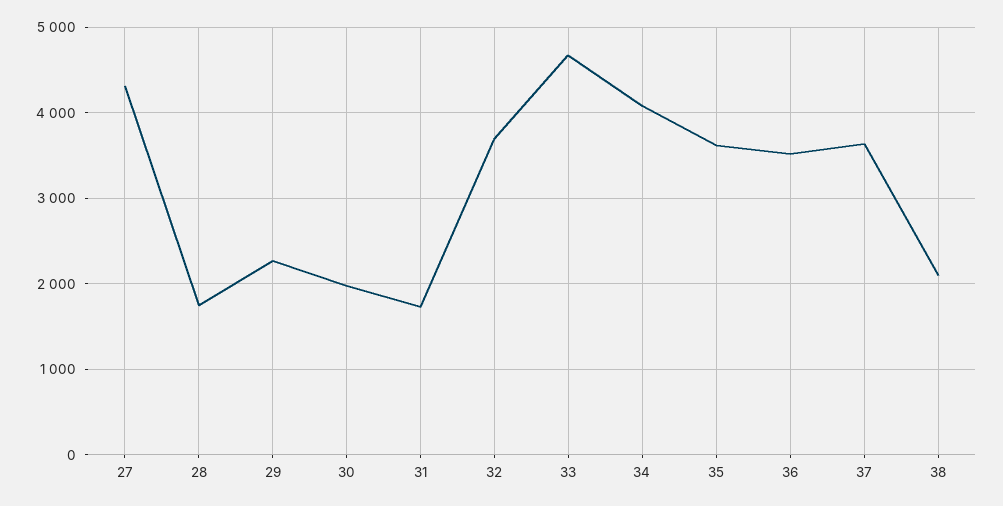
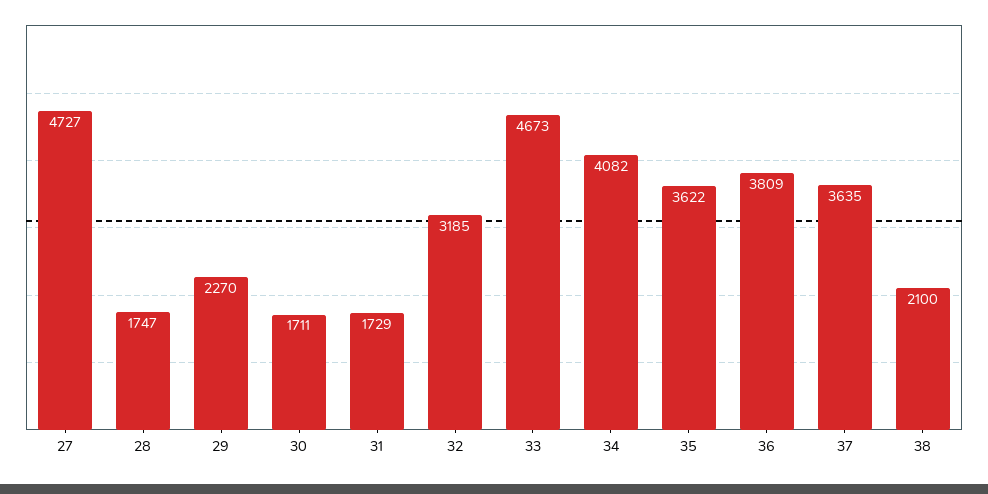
  {
-   "27": 4300,
+   "27": 4727,
    "28": 1747,
    "29": 2270,
-   "30": 2000,
+   "30": 1711,
    "31": 1729,
-   "32": 3700,
+   "32": 3185,
    "33": 4673,
    "34": 4082,
    "35": 3622,
-   "36": 3500,
+   "36": 3809,
    "37": 3635,
    "38": 2100
  }

